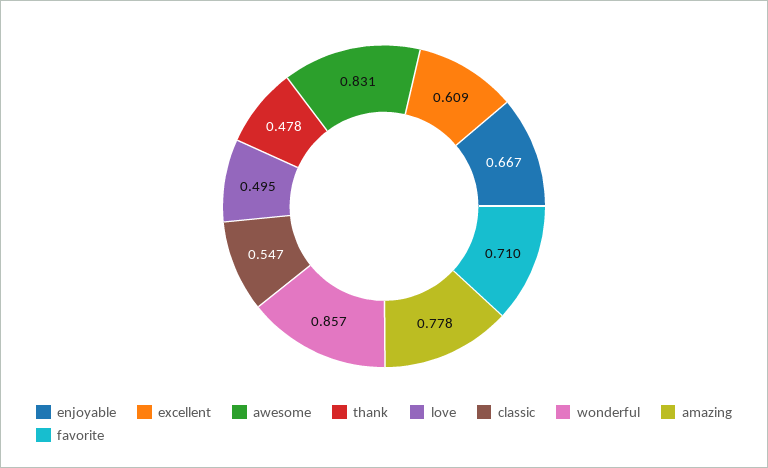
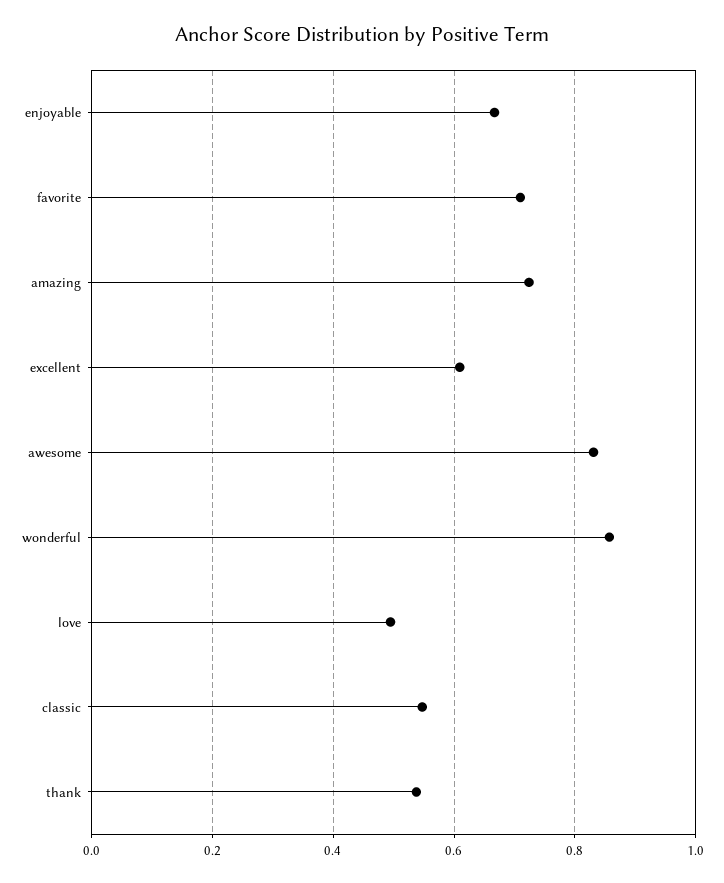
  {
    "enjoyable": 0.667,
    "excellent": 0.609,
    "awesome": 0.831,
-   "thank": 0.478,
+   "thank": 0.54,
    "love": 0.495,
    "classic": 0.547,
    "wonderful": 0.857,
-   "amazing": 0.778,
+   "amazing": 0.72,
    "favorite": 0.71
  }

